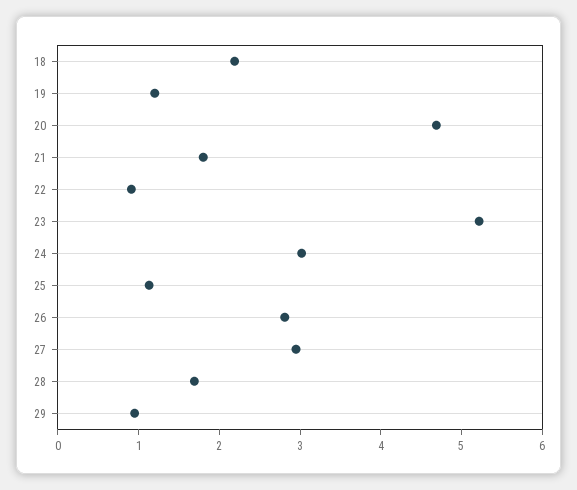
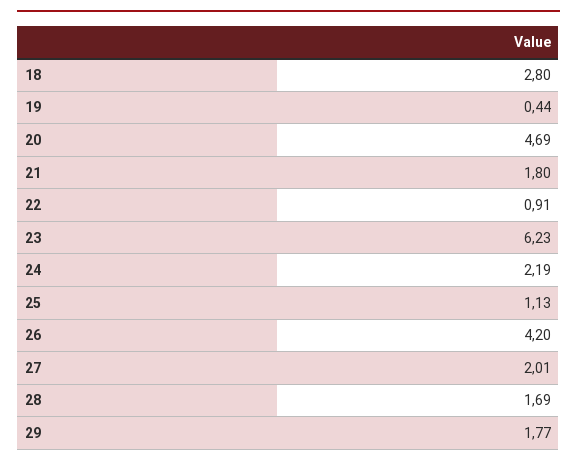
  {
-   "18": 2.2,
+   "18": 2.8,
-   "19": 1.2,
+   "19": 0.44,
    "20": 4.69,
    "21": 1.8,
    "22": 0.91,
-   "23": 5.2,
+   "23": 6.23,
-   "24": 3,
+   "24": 2.19,
    "25": 1.13,
-   "26": 2.8,
+   "26": 4.2,
-   "27": 3,
+   "27": 2.01,
    "28": 1.69,
-   "29": 1
+   "29": 1.77
  }

